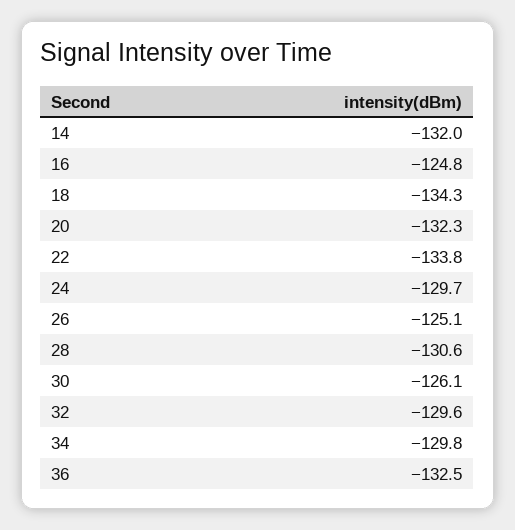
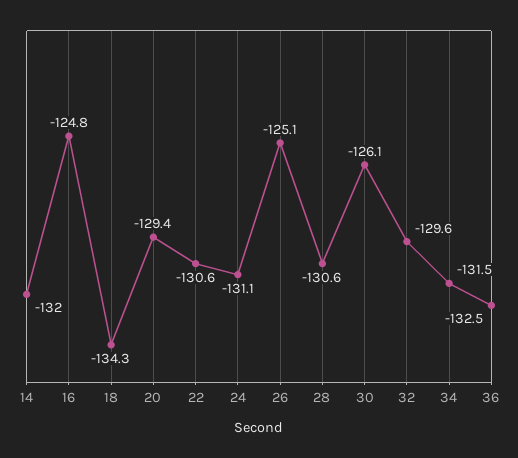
  {
    "14": -132,
    "16": -124.8,
    "18": -134.3,
-   "20": -132.3,
+   "20": -129.4,
-   "22": -133.8,
+   "22": -130.6,
-   "24": -129.7,
+   "24": -131.1,
    "26": -125.1,
    "28": -130.6,
    "30": -126.1,
    "32": -129.6,
-   "34": -129.8,
+   "34": -131.5,
    "36": -132.5
  }

